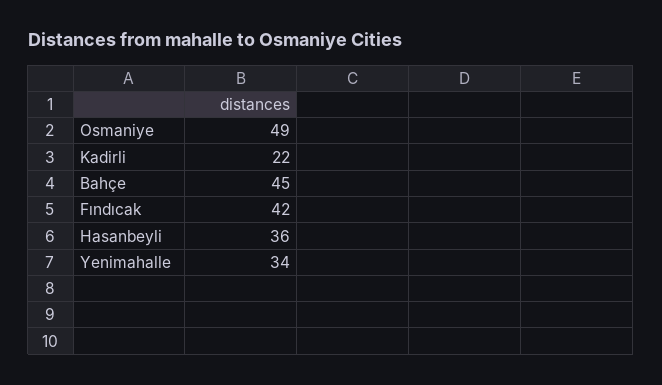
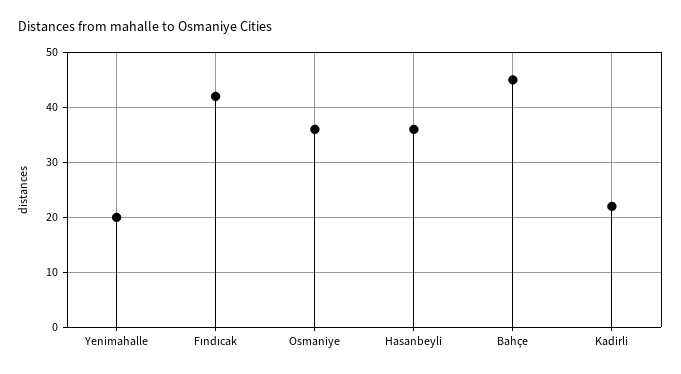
  {
-   "Osmaniye": 49,
+   "Osmaniye": 35,
    "Kadirli": 22,
    "Bahçe": 45,
    "Fındıcak": 42,
    "Hasanbeyli": 36,
-   "Yenimahalle": 34
+   "Yenimahalle": 20
  }

